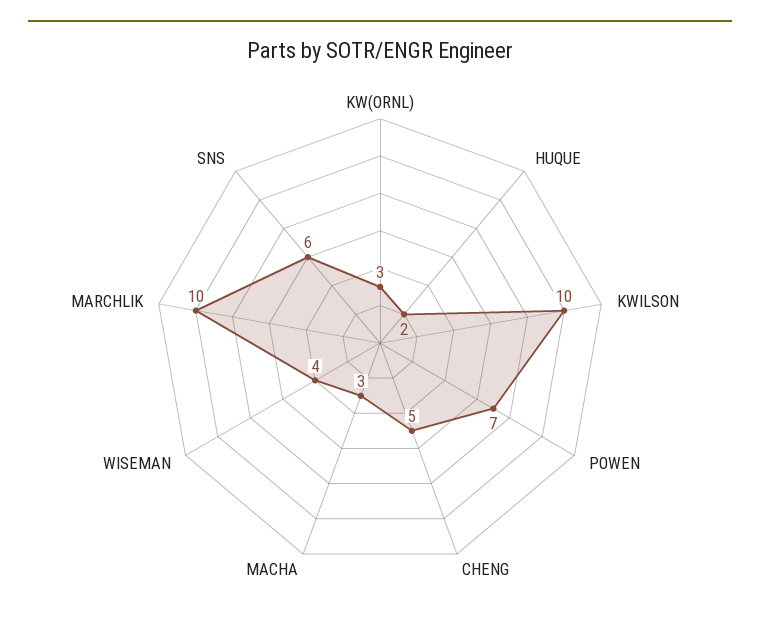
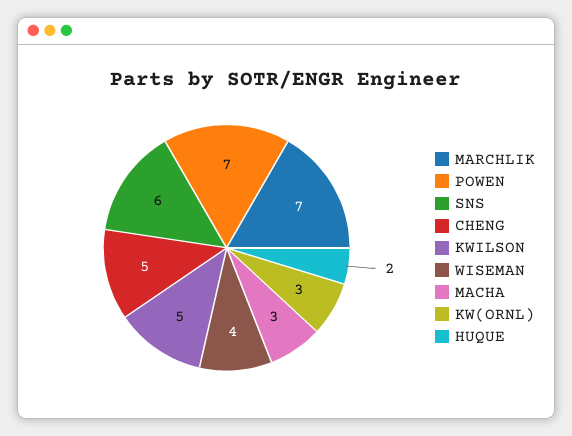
  {
    "KW(ORNL)": 3,
    "HUQUE": 2,
-   "KWILSON": 10,
+   "KWILSON": 5,
    "POWEN": 7,
    "CHENG": 5,
    "MACHA": 3,
    "WISEMAN": 4,
-   "MARCHLIK": 10,
+   "MARCHLIK": 7,
    "SNS": 6
  }

